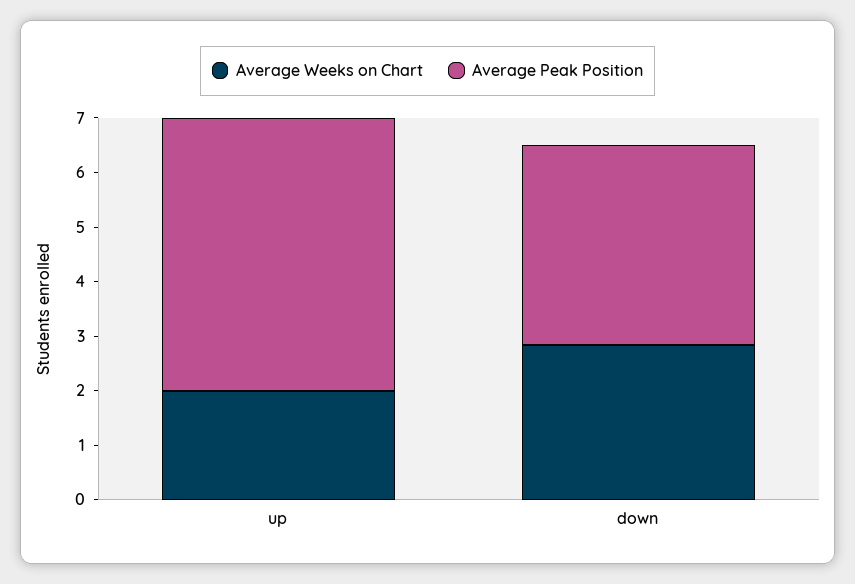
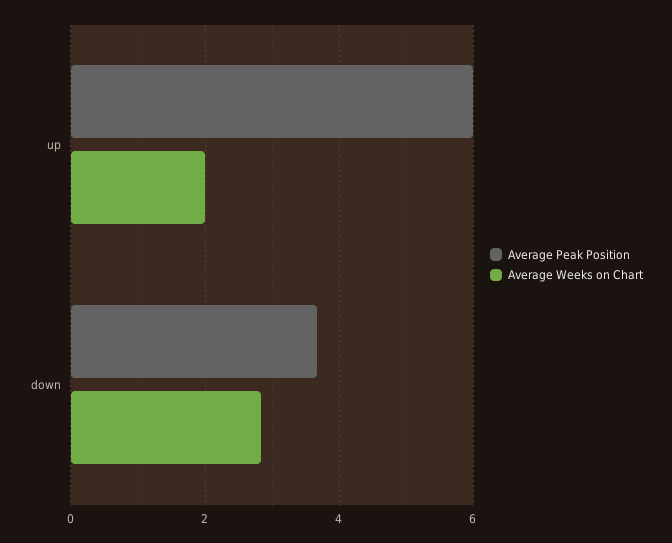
  {
    "Average Weeks on Chart": {
      "up": 2,
      "down": 2.8
    },
    "Average Peak Position": {
-     "up": 5,
+     "up": 6,
      "down": 3.6
    }
  }

